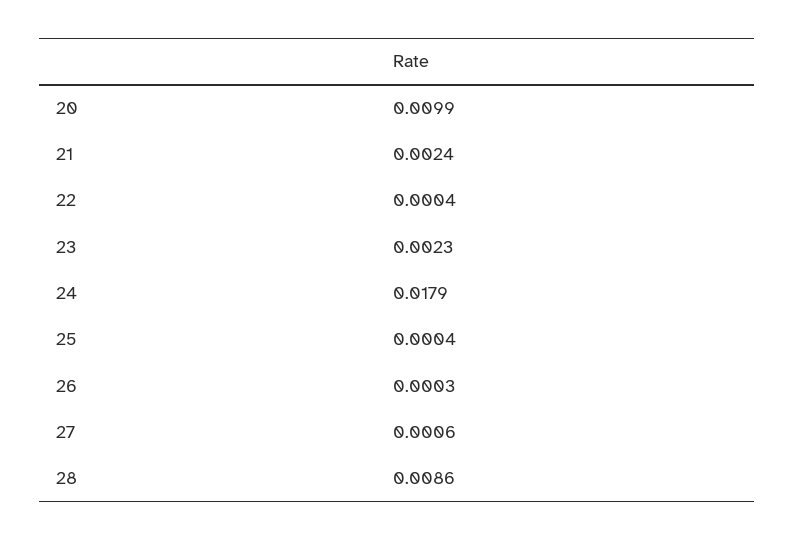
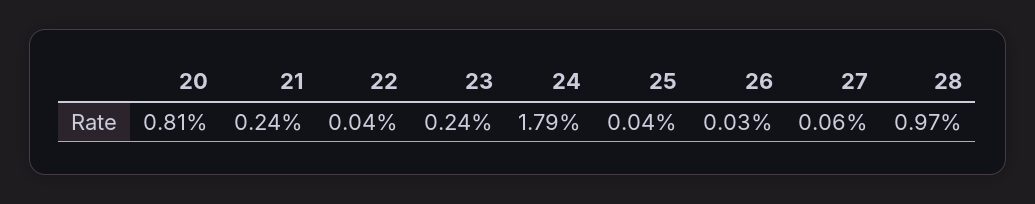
  {
-   "20": 0.0099,
+   "20": 0.0081,
    "21": 0.0024,
    "22": 0.0004,
-   "23": 0.0023,
+   "23": 0.0024,
    "24": 0.0179,
    "25": 0.0004,
    "26": 0.0003,
    "27": 0.0006,
-   "28": 0.0086
+   "28": 0.0097
  }

